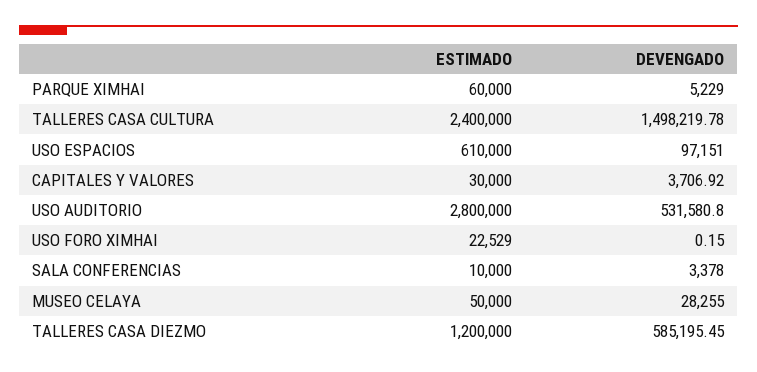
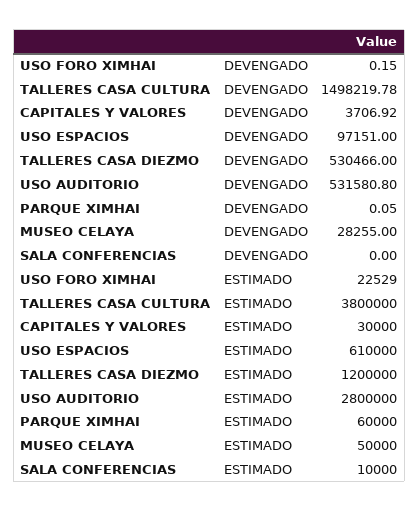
  {
    "ESTIMADO": {
      "PARQUE XIMHAI": 60000,
-     "TALLERES CASA CULTURA": 2400000,
+     "TALLERES CASA CULTURA": 3800000,
      "USO ESPACIOS": 610000,
      "CAPITALES Y VALORES": 30000,
      "USO AUDITORIO": 2800000,
      "USO FORO XIMHAI": 22529,
      "SALA CONFERENCIAS": 10000,
      "MUSEO CELAYA": 50000,
      "TALLERES CASA DIEZMO": 1200000
    },
    "DEVENGADO": {
-     "PARQUE XIMHAI": 5229,
+     "PARQUE XIMHAI": 0.05,
      "TALLERES CASA CULTURA": 1498219.78,
      "USO ESPACIOS": 97151,
      "CAPITALES Y VALORES": 3706.92,
      "USO AUDITORIO": 531580.8,
      "USO FORO XIMHAI": 0.15,
-     "SALA CONFERENCIAS": 3378,
+     "SALA CONFERENCIAS": 0,
      "MUSEO CELAYA": 28255,
-     "TALLERES CASA DIEZMO": 585195.45
+     "TALLERES CASA DIEZMO": 530466
    }
  }

